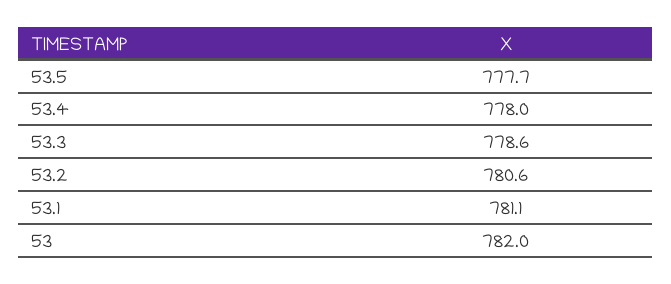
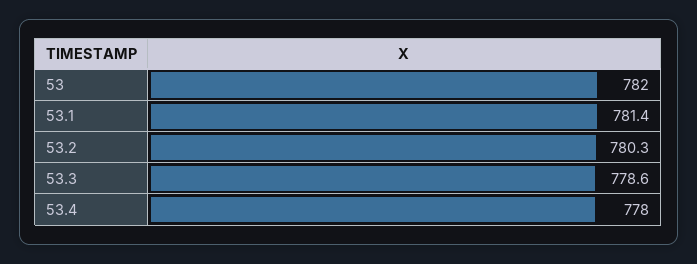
  {
-   "53.5": 777.7,
    "53.4": 778,
    "53.3": 778.6,
-   "53.2": 780.6,
+   "53.2": 780.3,
-   "53.1": 781.1,
+   "53.1": 781.4,
    "53": 782
  }

